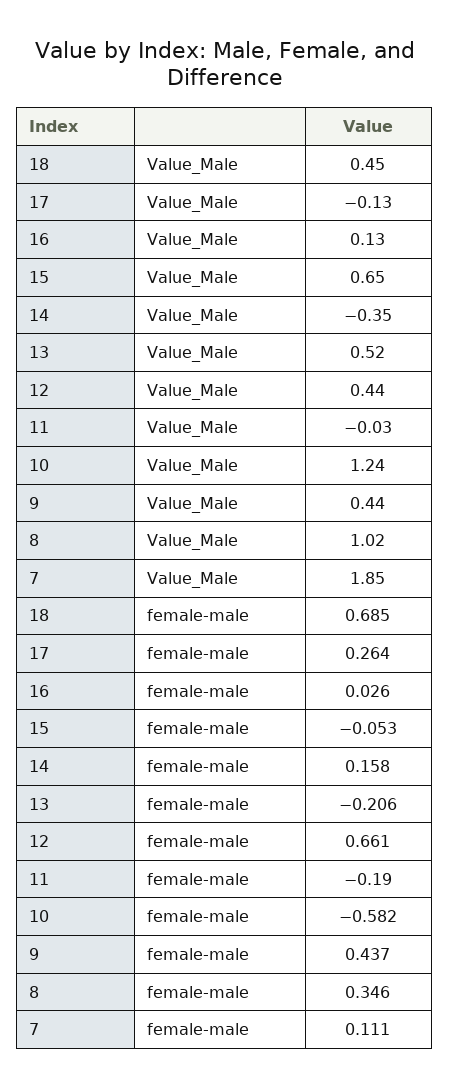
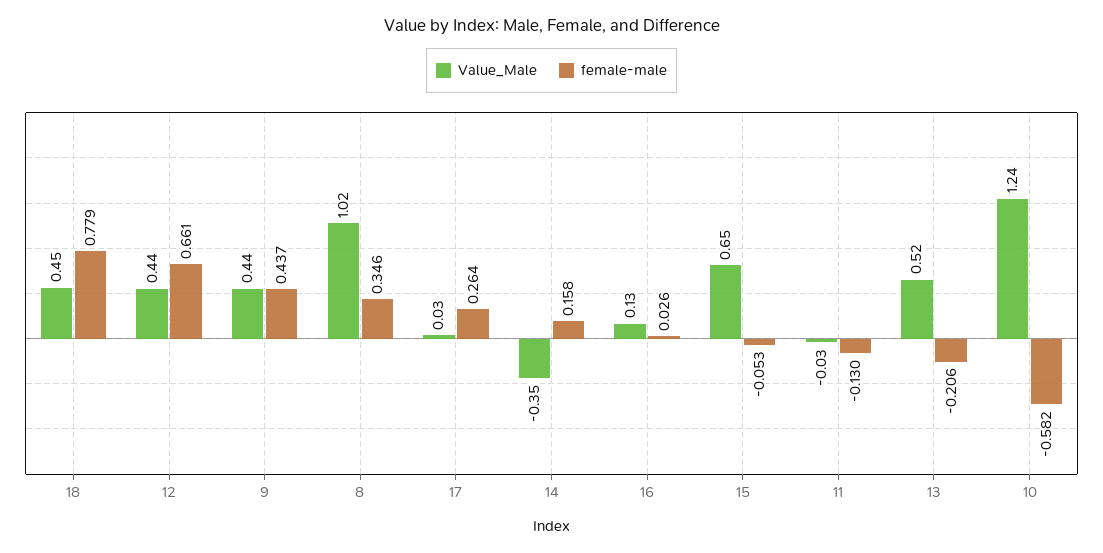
  {
    "Value_Male": {
      "18": 0.45,
-     "17": -0.13,
+     "17": 0.03,
      "16": 0.13,
      "15": 0.65,
      "14": -0.35,
      "13": 0.52,
      "12": 0.44,
      "11": -0.03,
      "10": 1.24,
      "9": 0.44,
-     "8": 1.02,
+     "8": 1.02
-     "7": 1.85
    },
    "female-male": {
-     "18": 0.685,
+     "18": 0.779,
      "17": 0.264,
      "16": 0.026,
      "15": -0.053,
      "14": 0.158,
      "13": -0.206,
      "12": 0.661,
-     "11": -0.19,
+     "11": -0.13,
      "10": -0.582,
      "9": 0.437,
-     "8": 0.346,
+     "8": 0.346
-     "7": 0.111
    }
  }

